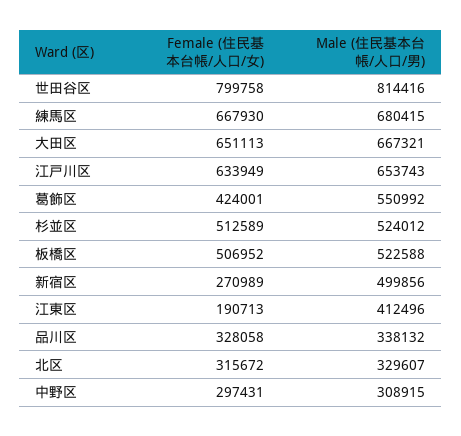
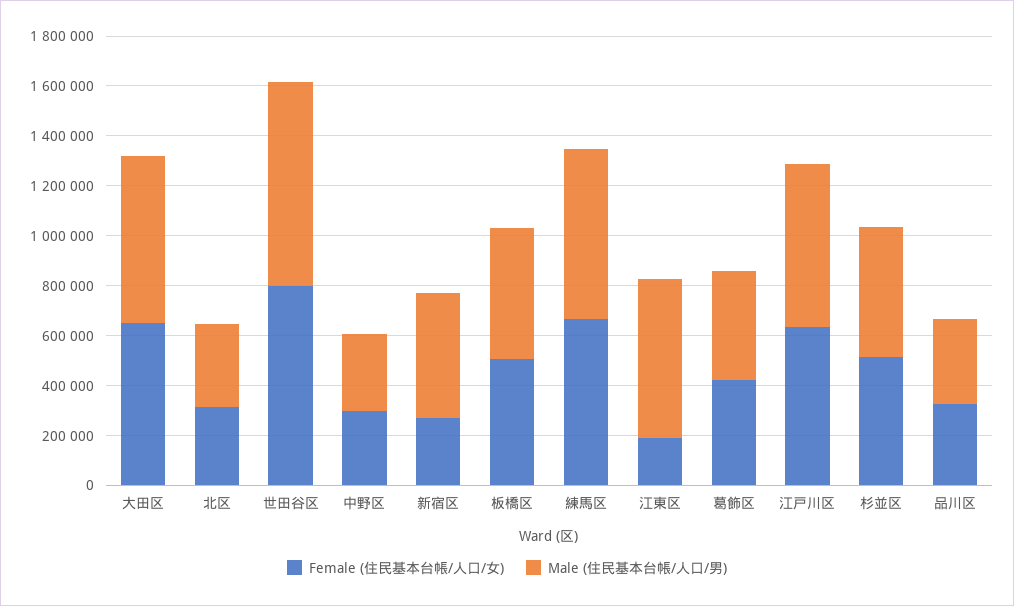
  {
    "Female (住民基本台帳/人口/女)": {
      "世田谷区": 799758,
      "練馬区": 667930,
      "大田区": 651113,
      "江戸川区": 633949,
      "葛飾区": 424001,
      "杉並区": 512589,
      "板橋区": 506952,
      "新宿区": 270989,
      "江東区": 190713,
      "品川区": 328058,
      "北区": 315672,
      "中野区": 297431
    },
    "Male (住民基本台帳/人口/男)": {
      "世田谷区": 814416,
      "練馬区": 680415,
      "大田区": 667321,
      "江戸川区": 653743,
-     "葛飾区": 550992,
+     "葛飾区": 450000,
      "杉並区": 524012,
      "板橋区": 522588,
      "新宿区": 499856,
-     "江東区": 412496,
+     "江東区": 650000,
      "品川区": 338132,
      "北区": 329607,
      "中野区": 308915
    }
  }

